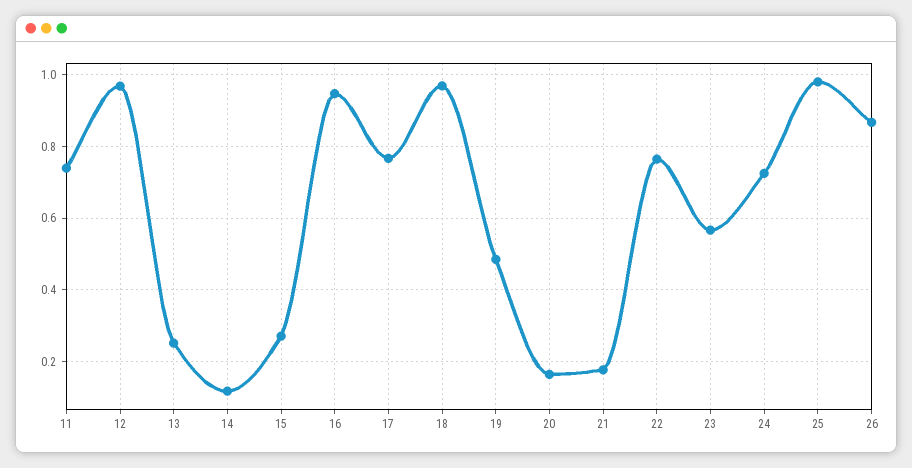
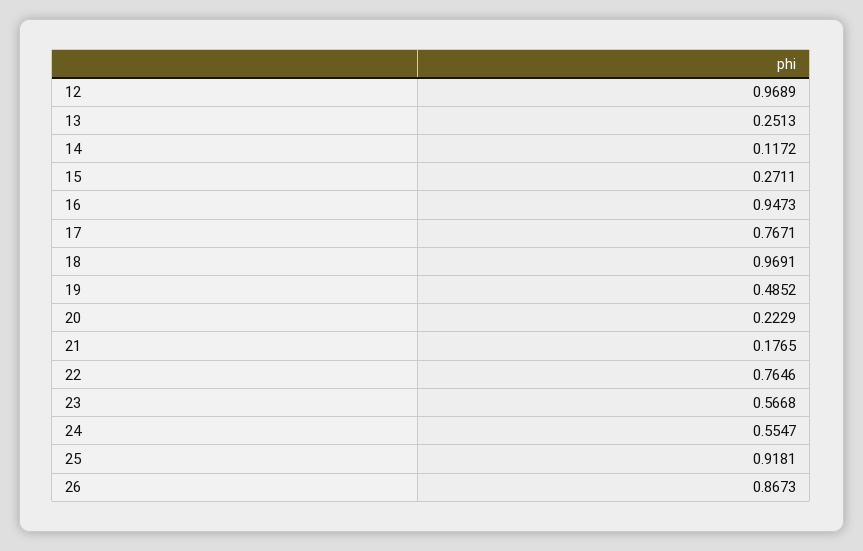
  {
-   "11": 0.74,
    "12": 0.9689,
    "13": 0.2513,
    "14": 0.1172,
    "15": 0.2711,
    "16": 0.9473,
    "17": 0.7671,
    "18": 0.9691,
    "19": 0.4852,
-   "20": 0.16,
+   "20": 0.2229,
    "21": 0.1765,
    "22": 0.7646,
    "23": 0.5668,
-   "24": 0.72,
+   "24": 0.5547,
-   "25": 0.98,
+   "25": 0.9181,
    "26": 0.8673
  }

